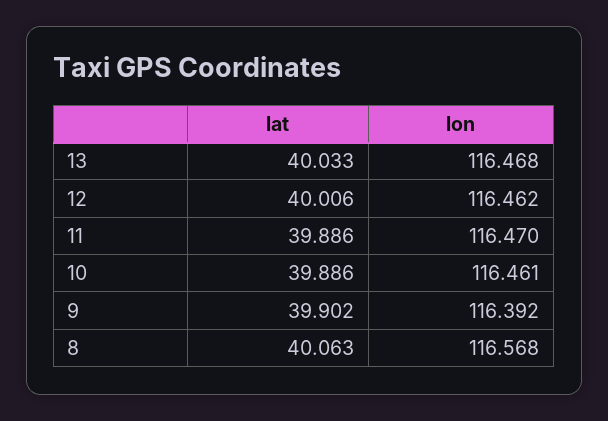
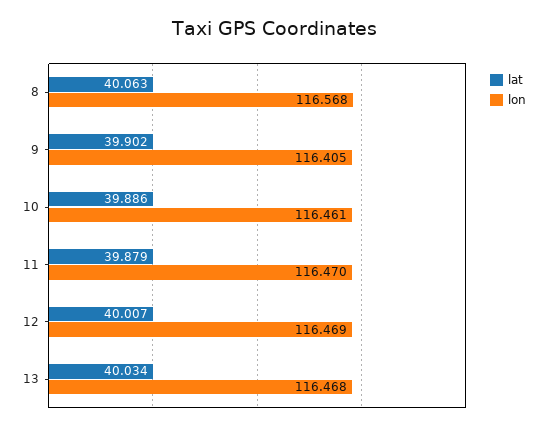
  {
    "lat": {
-     "13": 40.033,
+     "13": 40.034,
-     "12": 40.006,
+     "12": 40.007,
-     "11": 39.886,
+     "11": 39.879,
      "10": 39.886,
      "9": 39.902,
      "8": 40.063
    },
    "lon": {
      "13": 116.468,
-     "12": 116.462,
+     "12": 116.469,
      "11": 116.47,
      "10": 116.461,
-     "9": 116.392,
+     "9": 116.405,
      "8": 116.568
    }
  }

